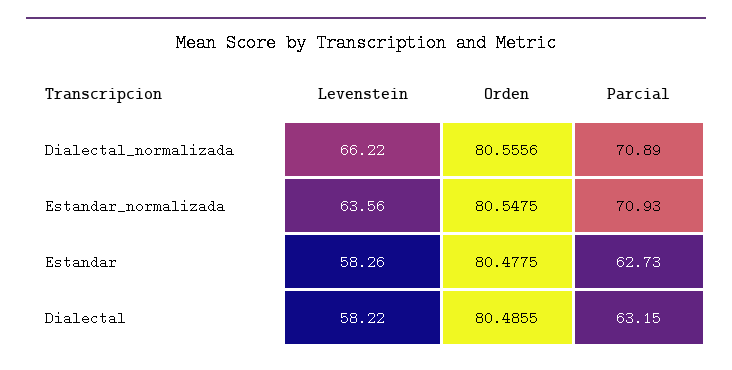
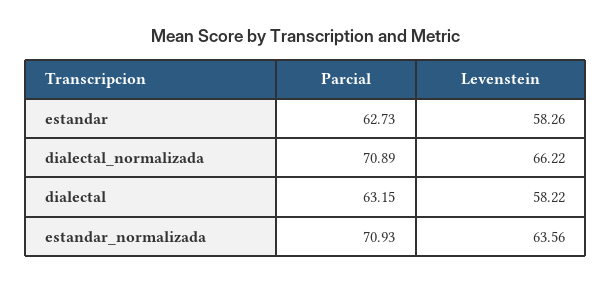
  {
    "Levenstein": {
      "Dialectal_normalizada": 66.22,
      "Estandar_normalizada": 63.56,
      "Estandar": 58.26,
      "Dialectal": 58.22
    },
-   "Orden": {
-     "Dialectal_normalizada": 80.5556,
-     "Estandar_normalizada": 80.5475,
-     "Estandar": 80.4775,
-     "Dialectal": 80.4855
-   },
    "Parcial": {
      "Dialectal_normalizada": 70.89,
      "Estandar_normalizada": 70.93,
      "Estandar": 62.73,
      "Dialectal": 63.15
    }
  }

